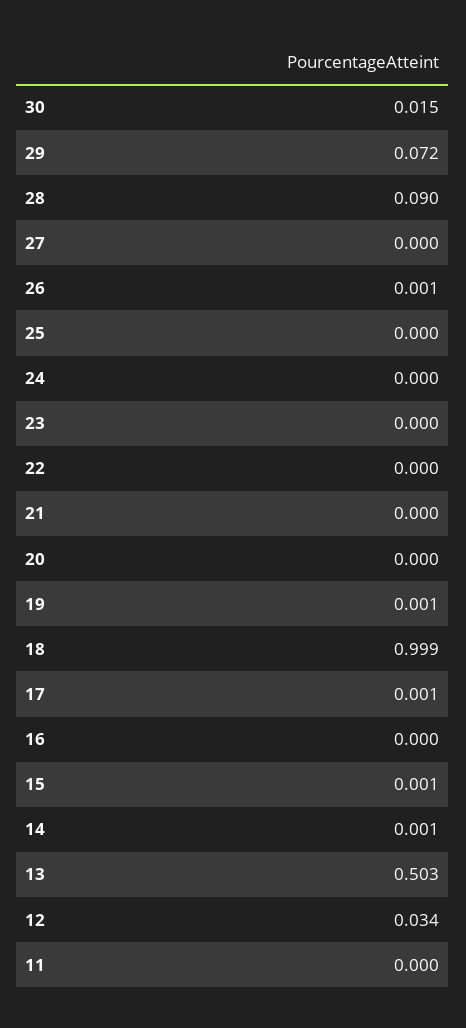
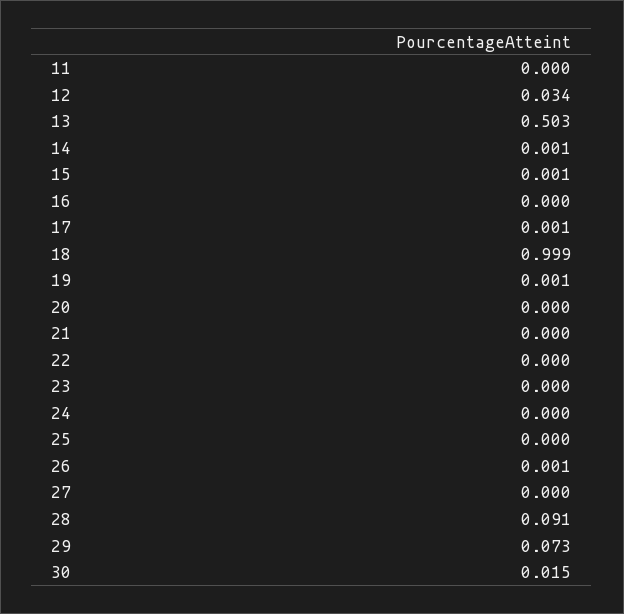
  {
    "30": 0.015,
-   "29": 0.072,
+   "29": 0.073,
-   "28": 0.09,
+   "28": 0.091,
    "27": 0,
    "26": 0.001,
    "25": 0,
    "24": 0,
    "23": 0,
    "22": 0,
    "21": 0,
    "20": 0,
    "19": 0.001,
    "18": 0.999,
    "17": 0.001,
    "16": 0,
    "15": 0.001,
    "14": 0.001,
    "13": 0.503,
    "12": 0.034,
    "11": 0
  }

